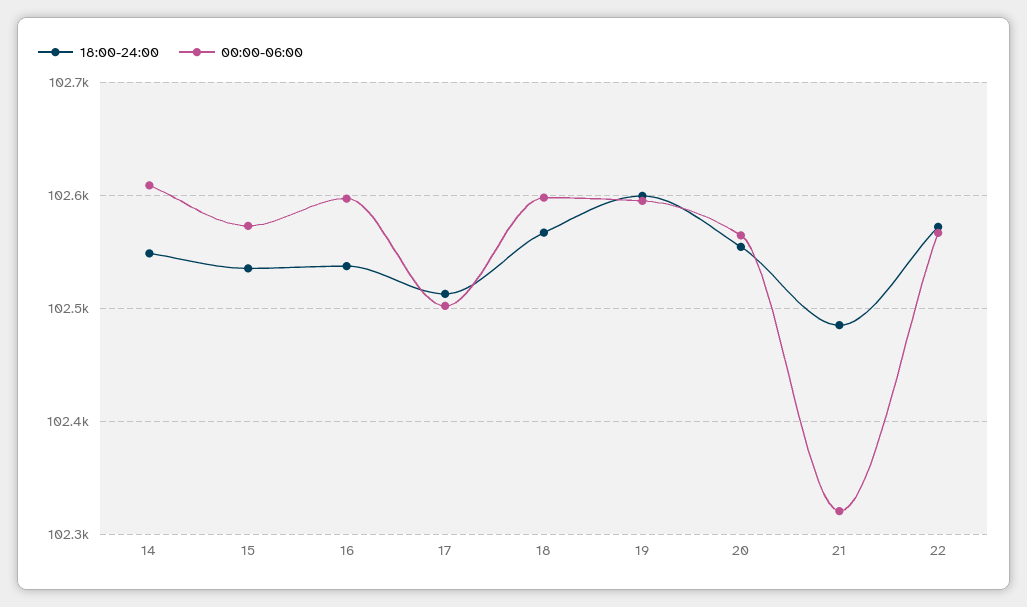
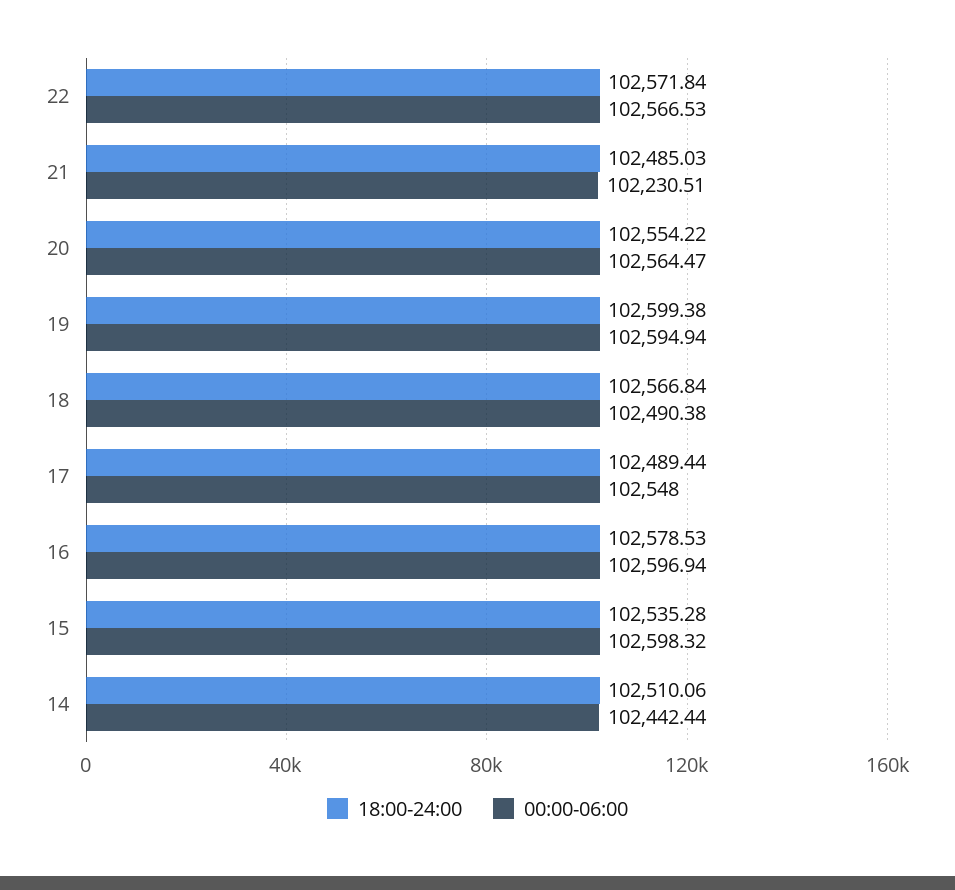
  {
    "18:00-24:00": {
-     "14": 102550,
+     "14": 102510.06,
      "15": 102535.28,
-     "16": 102540,
+     "16": 102578.53,
-     "17": 102510,
+     "17": 102489.44,
      "18": 102566.84,
      "19": 102599.38,
      "20": 102554.22,
      "21": 102485.03,
      "22": 102571.84
    },
    "00:00-06:00": {
-     "14": 102610,
+     "14": 102442.44,
-     "15": 102570,
+     "15": 102598.32,
      "16": 102596.94,
-     "17": 102500,
+     "17": 102548,
-     "18": 102600,
+     "18": 102490.38,
      "19": 102594.94,
      "20": 102564.47,
-     "21": 102320,
+     "21": 102230.51,
      "22": 102566.53
    }
  }

